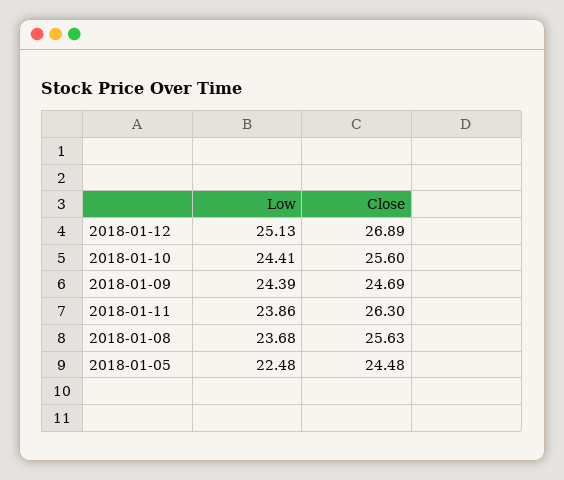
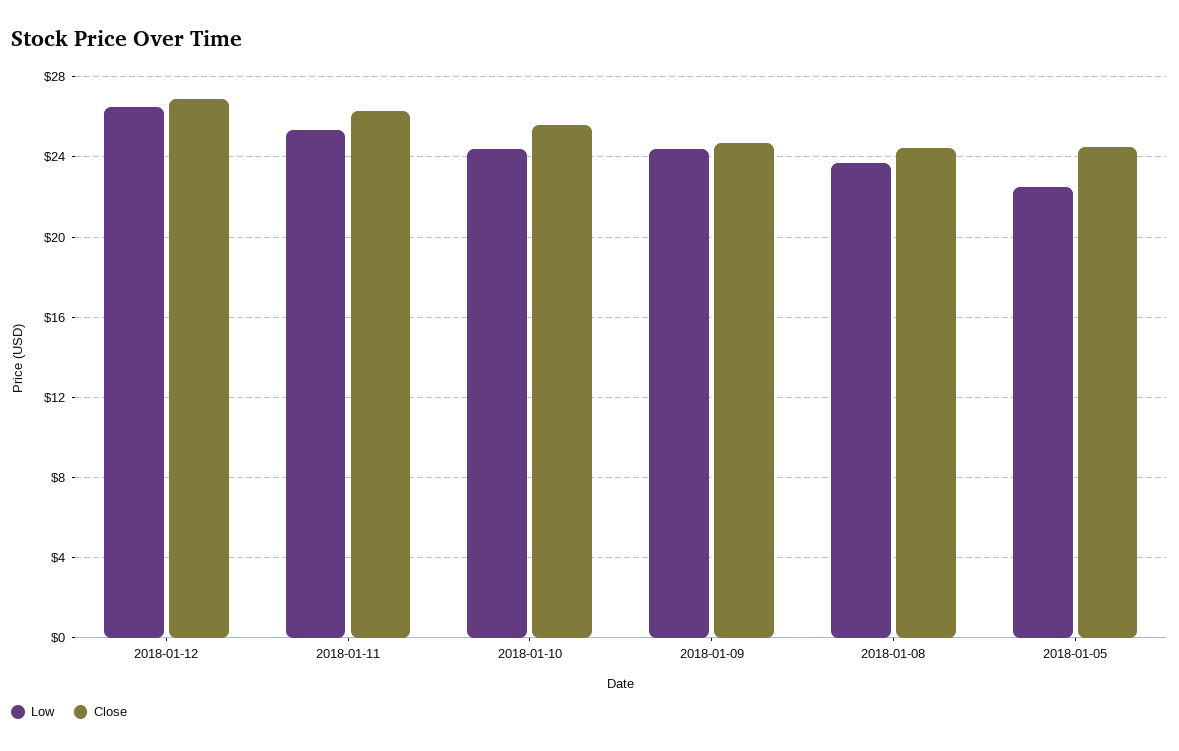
  {
    "Low": {
-     "2018-01-12": 25.13,
+     "2018-01-12": 26.5,
      "2018-01-10": 24.41,
      "2018-01-09": 24.39,
-     "2018-01-11": 23.86,
+     "2018-01-11": 25.5,
      "2018-01-08": 23.68,
      "2018-01-05": 22.48
    },
    "Close": {
      "2018-01-12": 26.89,
      "2018-01-10": 25.6,
      "2018-01-09": 24.69,
      "2018-01-11": 26.3,
-     "2018-01-08": 25.63,
+     "2018-01-08": 24.5,
      "2018-01-05": 24.48
    }
  }

